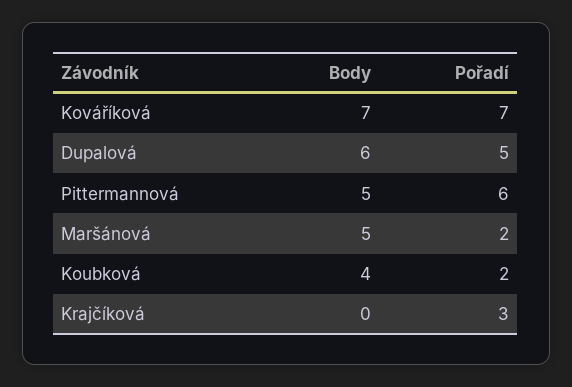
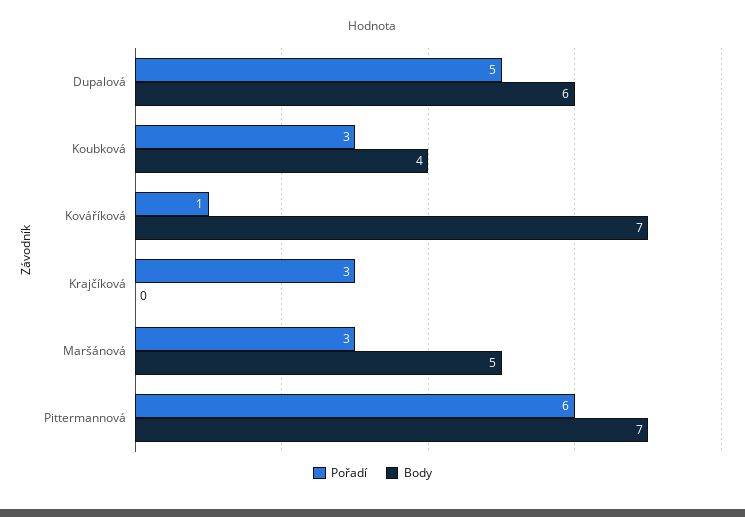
  {
    "Body": {
      "Kováříková": 7,
      "Dupalová": 6,
-     "Pittermannová": 5,
+     "Pittermannová": 7,
      "Maršánová": 5,
      "Koubková": 4,
      "Krajčíková": 0
    },
    "Pořadí": {
-     "Kováříková": 7,
+     "Kováříková": 1,
      "Dupalová": 5,
      "Pittermannová": 6,
-     "Maršánová": 2,
+     "Maršánová": 3,
-     "Koubková": 2,
+     "Koubková": 3,
      "Krajčíková": 3
    }
  }

